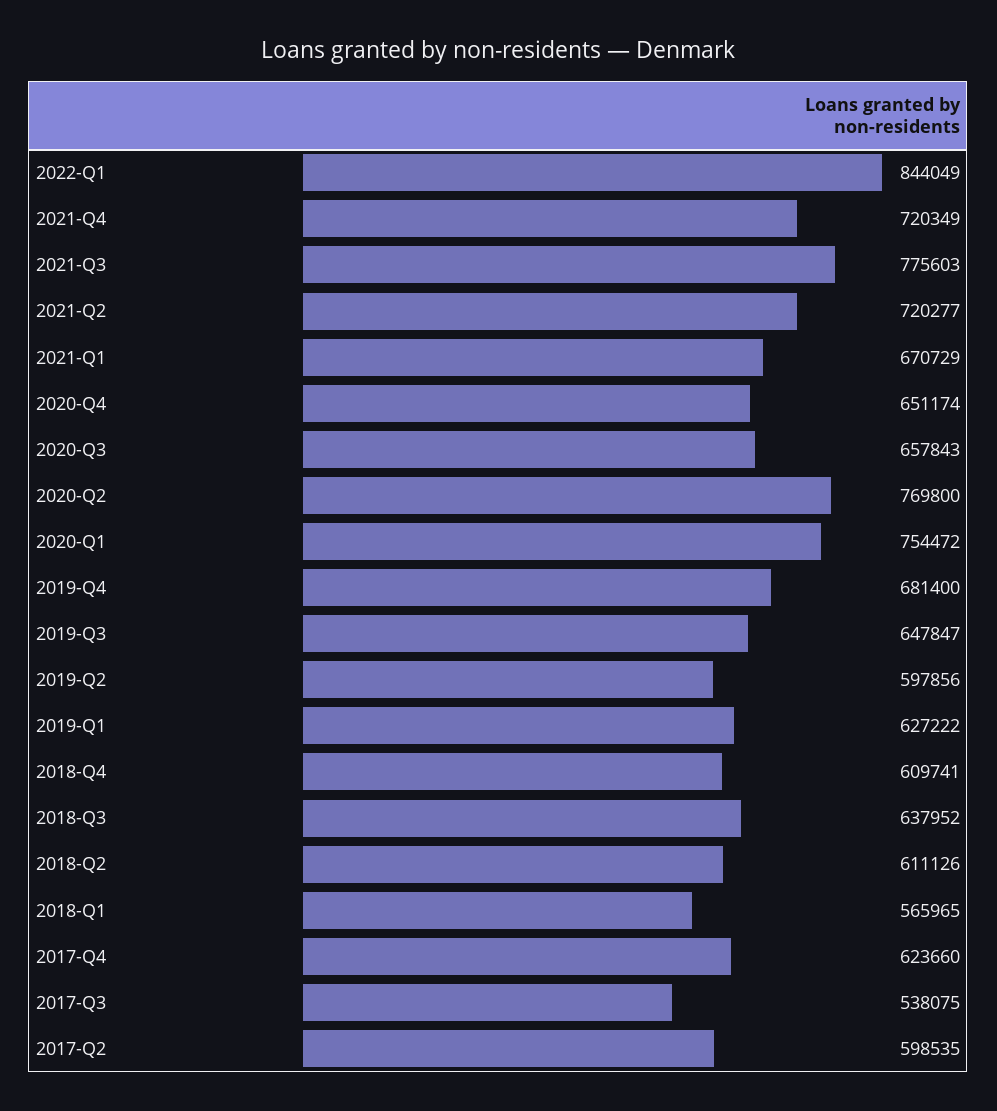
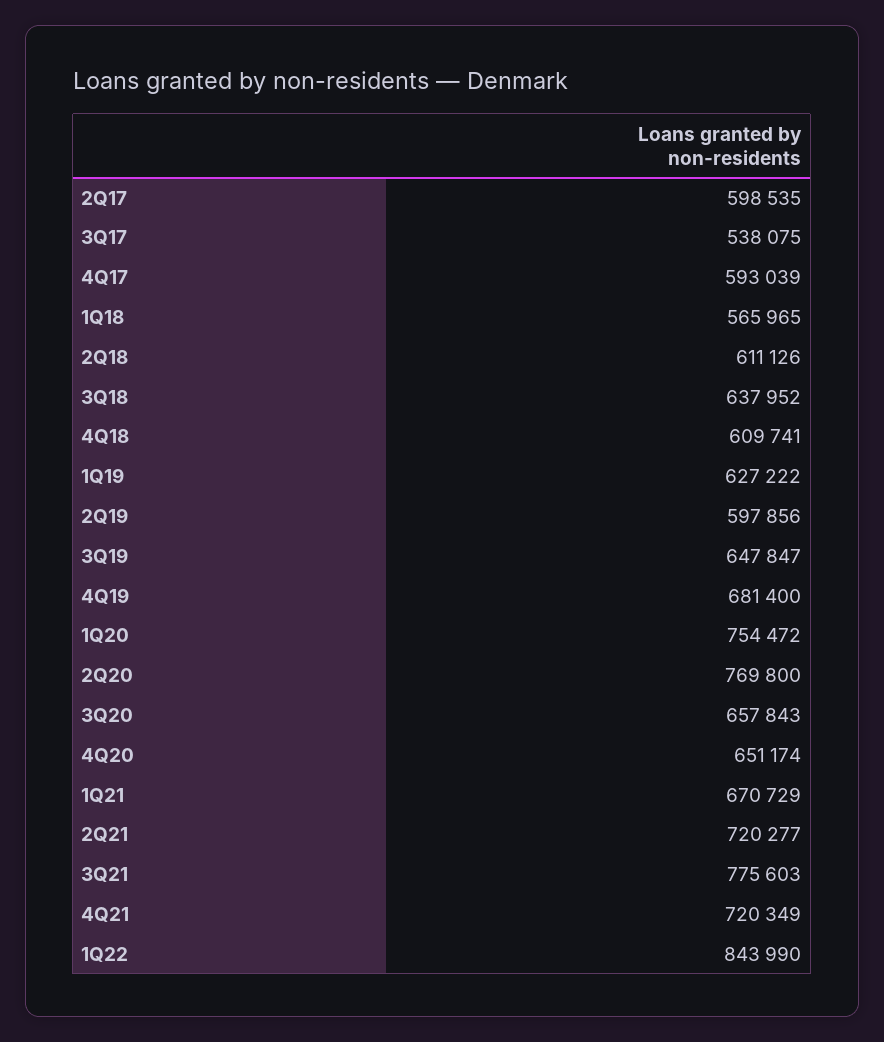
  {
-   "2022-Q1": 844049,
+   "2022-Q1": 843990,
    "2021-Q4": 720349,
    "2021-Q3": 775603,
    "2021-Q2": 720277,
    "2021-Q1": 670729,
    "2020-Q4": 651174,
    "2020-Q3": 657843,
    "2020-Q2": 769800,
    "2020-Q1": 754472,
    "2019-Q4": 681400,
    "2019-Q3": 647847,
    "2019-Q2": 597856,
    "2019-Q1": 627222,
    "2018-Q4": 609741,
    "2018-Q3": 637952,
    "2018-Q2": 611126,
    "2018-Q1": 565965,
-   "2017-Q4": 623660,
+   "2017-Q4": 593039,
    "2017-Q3": 538075,
    "2017-Q2": 598535
  }

